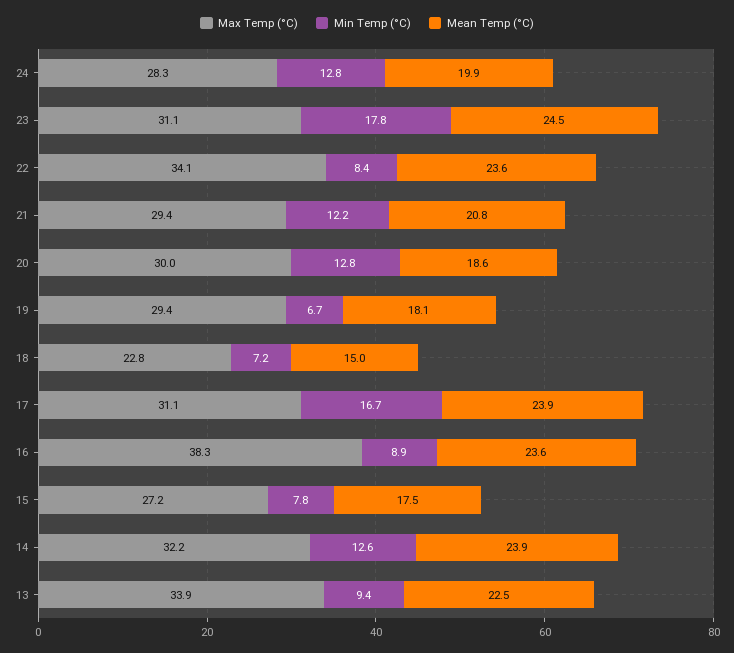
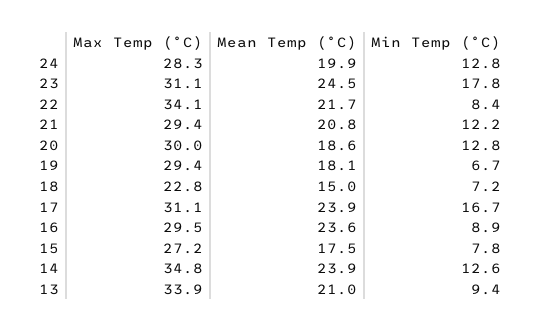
  {
    "Max Temp (°C)": {
      "24": 28.3,
      "23": 31.1,
      "22": 34.1,
      "21": 29.4,
      "20": 30,
      "19": 29.4,
      "18": 22.8,
      "17": 31.1,
-     "16": 38.3,
+     "16": 29.5,
      "15": 27.2,
-     "14": 32.2,
+     "14": 34.8,
      "13": 33.9
    },
    "Min Temp (°C)": {
      "24": 12.8,
      "23": 17.8,
      "22": 8.4,
      "21": 12.2,
      "20": 12.8,
      "19": 6.7,
      "18": 7.2,
      "17": 16.7,
      "16": 8.9,
      "15": 7.8,
      "14": 12.6,
      "13": 9.4
    },
    "Mean Temp (°C)": {
      "24": 19.9,
      "23": 24.5,
-     "22": 23.6,
+     "22": 21.7,
      "21": 20.8,
      "20": 18.6,
      "19": 18.1,
      "18": 15,
      "17": 23.9,
      "16": 23.6,
      "15": 17.5,
      "14": 23.9,
-     "13": 22.5
+     "13": 21
    }
  }

